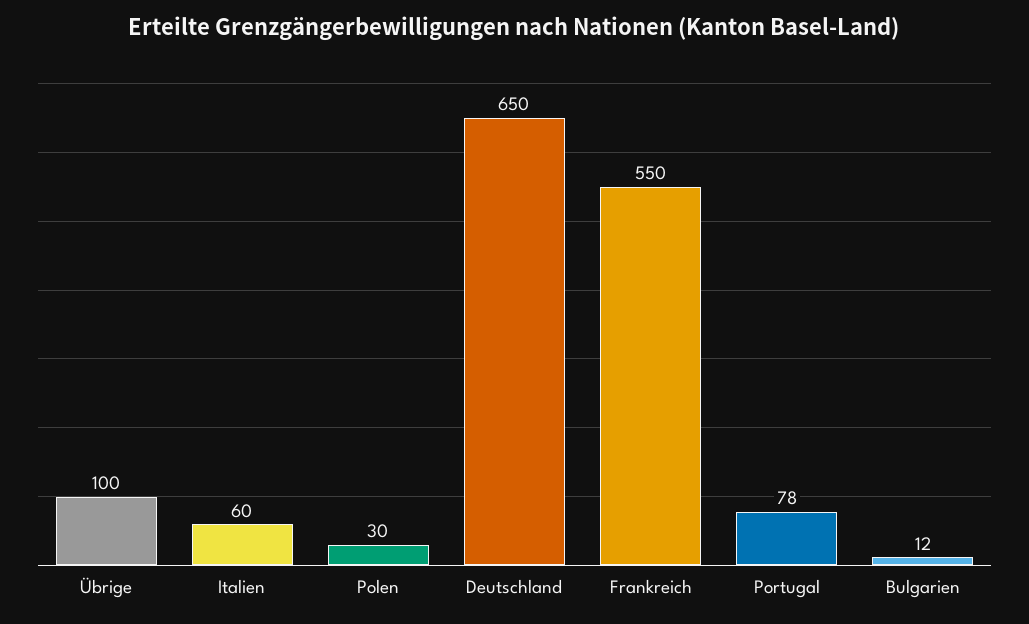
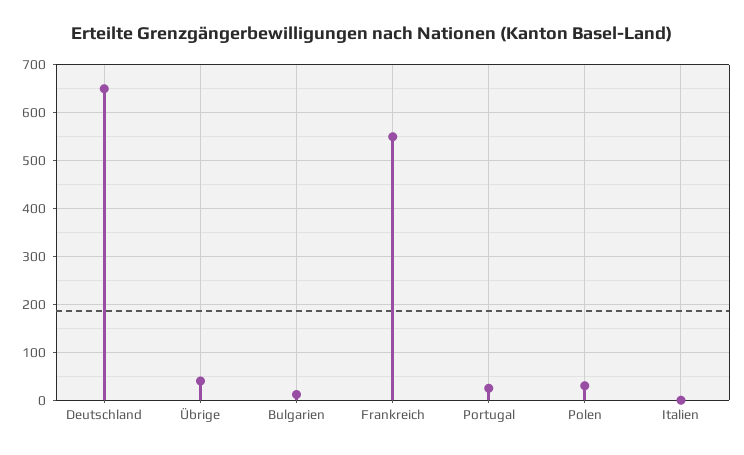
  {
-   "Übrige": 100,
+   "Übrige": 40,
-   "Italien": 60,
+   "Italien": 0,
    "Polen": 30,
    "Deutschland": 650,
    "Frankreich": 550,
-   "Portugal": 78,
+   "Portugal": 20,
    "Bulgarien": 12
  }

